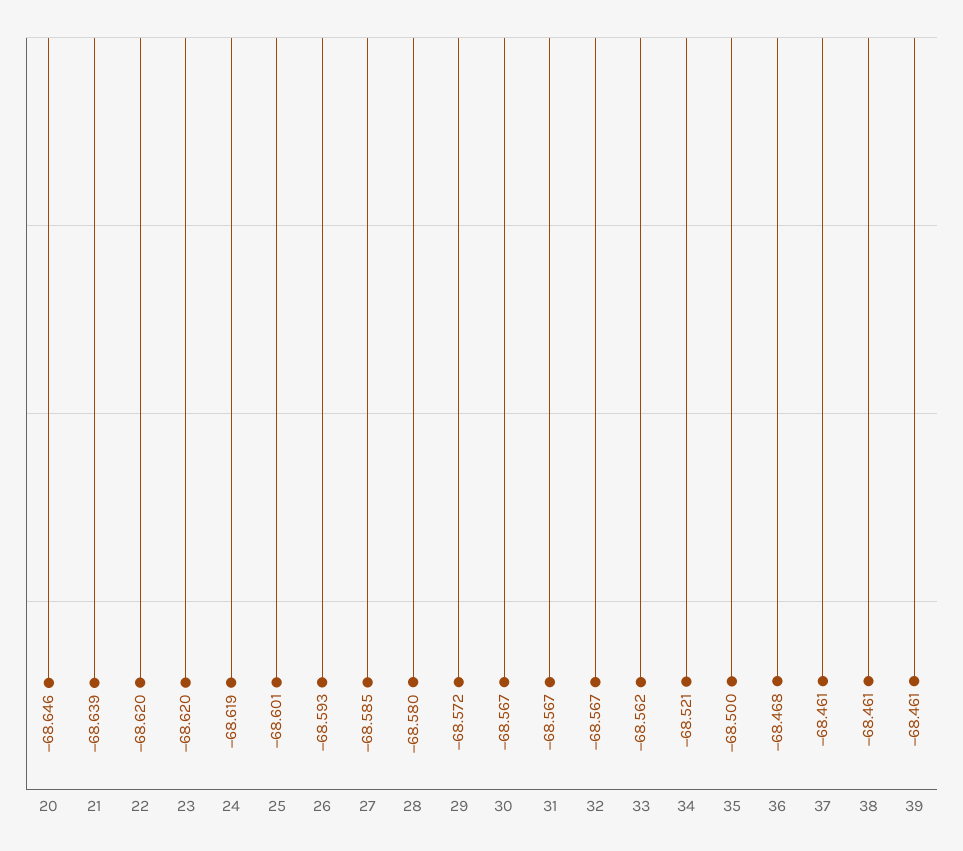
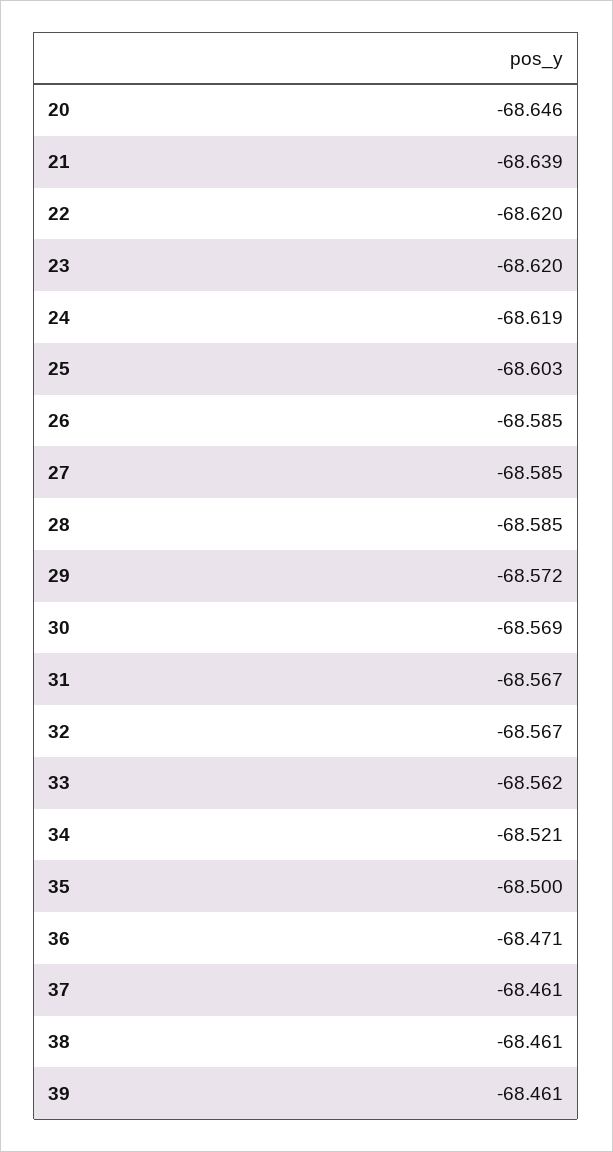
  {
    "20": -68.646,
    "21": -68.639,
    "22": -68.62,
    "23": -68.62,
    "24": -68.619,
-   "25": -68.601,
+   "25": -68.603,
-   "26": -68.593,
+   "26": -68.585,
    "27": -68.585,
-   "28": -68.58,
+   "28": -68.585,
    "29": -68.572,
-   "30": -68.567,
+   "30": -68.569,
    "31": -68.567,
    "32": -68.567,
    "33": -68.562,
    "34": -68.521,
    "35": -68.5,
-   "36": -68.468,
+   "36": -68.471,
    "37": -68.461,
    "38": -68.461,
    "39": -68.461
  }

